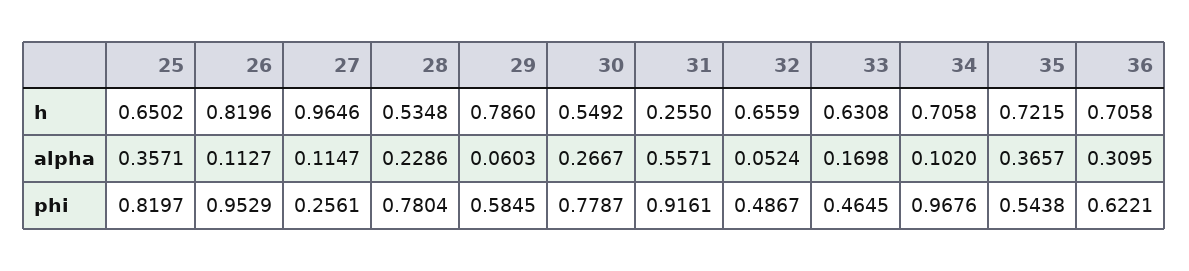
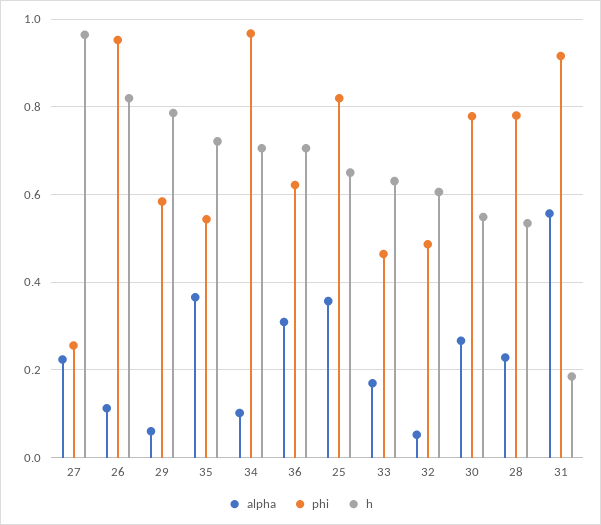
  {
    "h": {
      "25": 0.6502,
      "26": 0.8196,
      "27": 0.9646,
      "28": 0.5348,
      "29": 0.786,
      "30": 0.5492,
-     "31": 0.255,
+     "31": 0.18,
-     "32": 0.6559,
+     "32": 0.6,
      "33": 0.6308,
      "34": 0.7058,
      "35": 0.7215,
      "36": 0.7058
    },
    "alpha": {
      "25": 0.3571,
      "26": 0.1127,
-     "27": 0.1147,
+     "27": 0.22,
      "28": 0.2286,
      "29": 0.0603,
      "30": 0.2667,
      "31": 0.5571,
      "32": 0.0524,
      "33": 0.1698,
      "34": 0.102,
      "35": 0.3657,
      "36": 0.3095
    },
    "phi": {
      "25": 0.8197,
      "26": 0.9529,
      "27": 0.2561,
      "28": 0.7804,
      "29": 0.5845,
      "30": 0.7787,
      "31": 0.9161,
      "32": 0.4867,
      "33": 0.4645,
      "34": 0.9676,
      "35": 0.5438,
      "36": 0.6221
    }
  }

